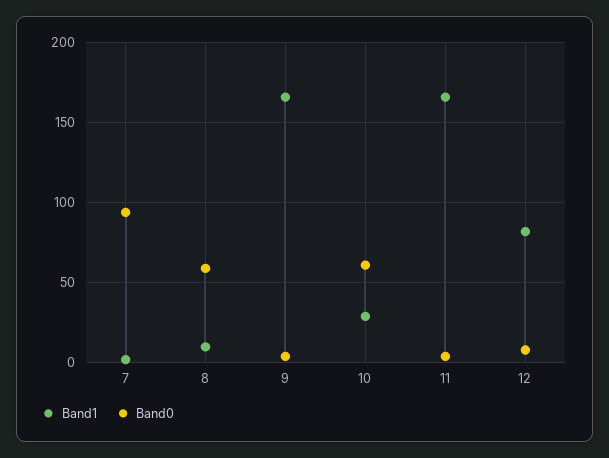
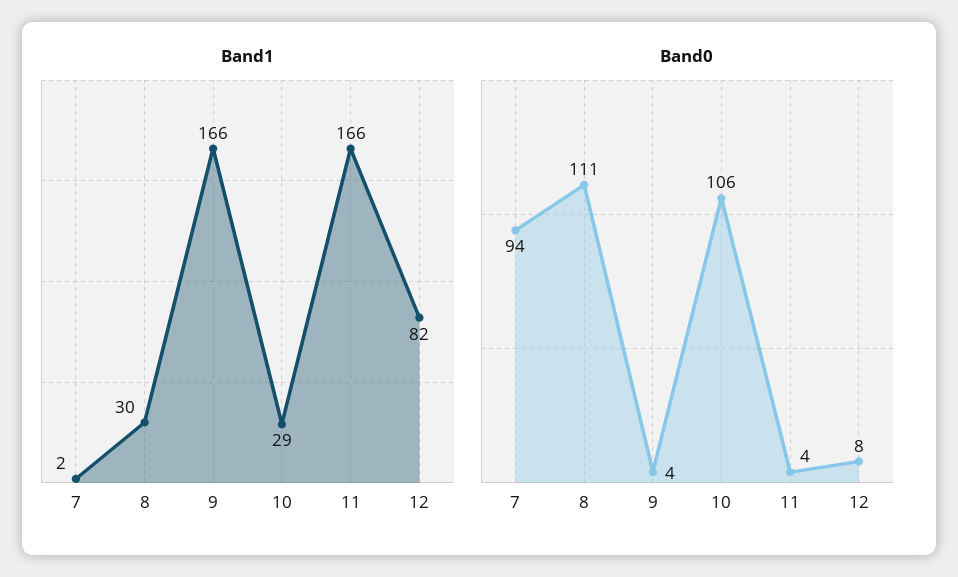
  {
    "Band1": {
      "7": 2,
-     "8": 10,
+     "8": 30,
      "9": 166,
      "10": 29,
      "11": 166,
      "12": 82
    },
    "Band0": {
      "7": 94,
-     "8": 60,
+     "8": 111,
      "9": 4,
-     "10": 60,
+     "10": 106,
      "11": 4,
      "12": 8
    }
  }

